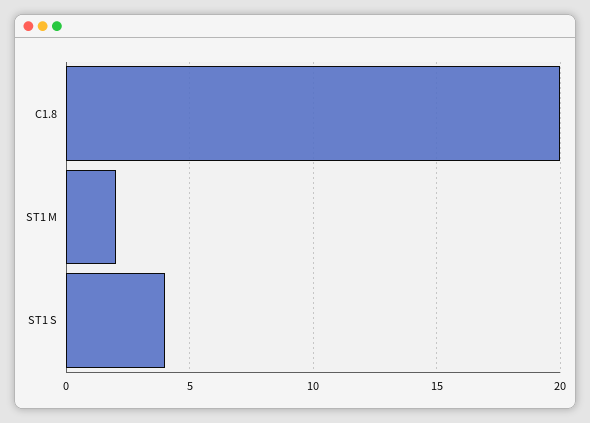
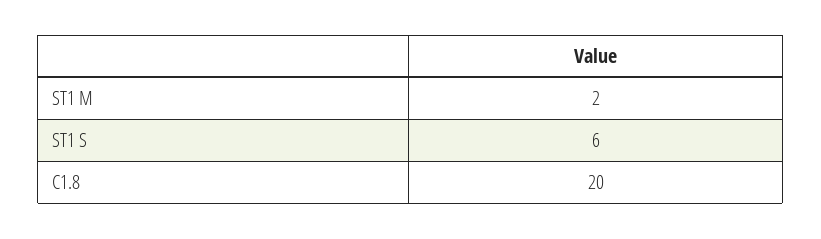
  {
    "C1.8": 20,
    "ST1 M": 2,
-   "ST1 S": 4
+   "ST1 S": 6
  }

